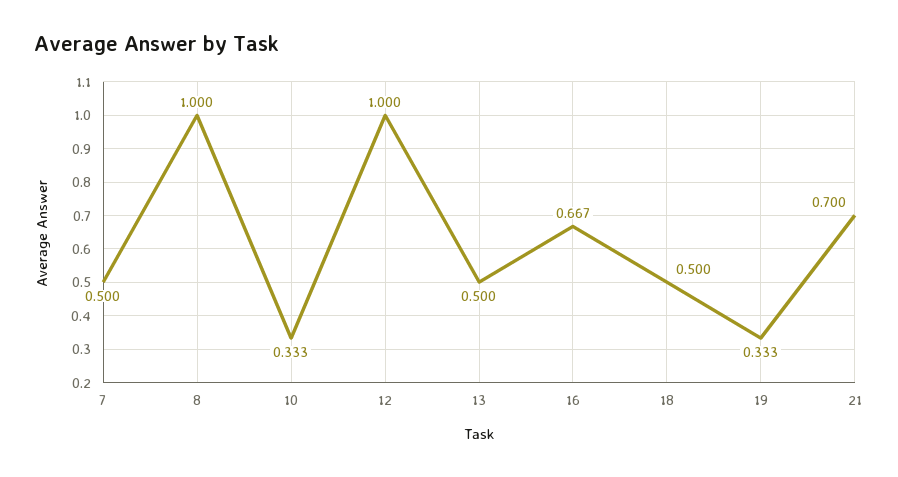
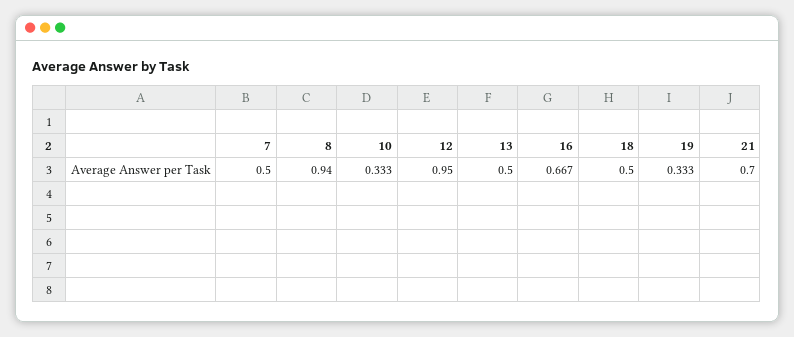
  {
    "7": 0.5,
-   "8": 1,
+   "8": 0.94,
    "10": 0.333,
-   "12": 1,
+   "12": 0.95,
    "13": 0.5,
    "16": 0.667,
    "18": 0.5,
    "19": 0.333,
    "21": 0.7
  }

